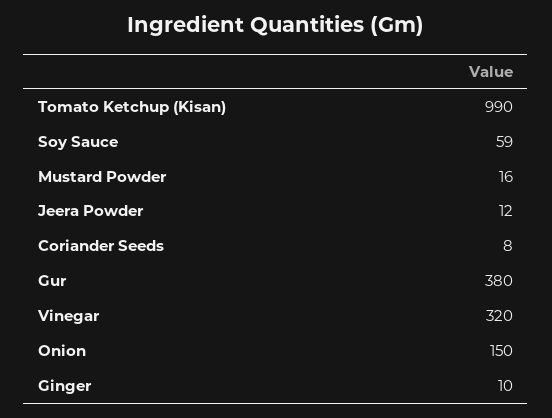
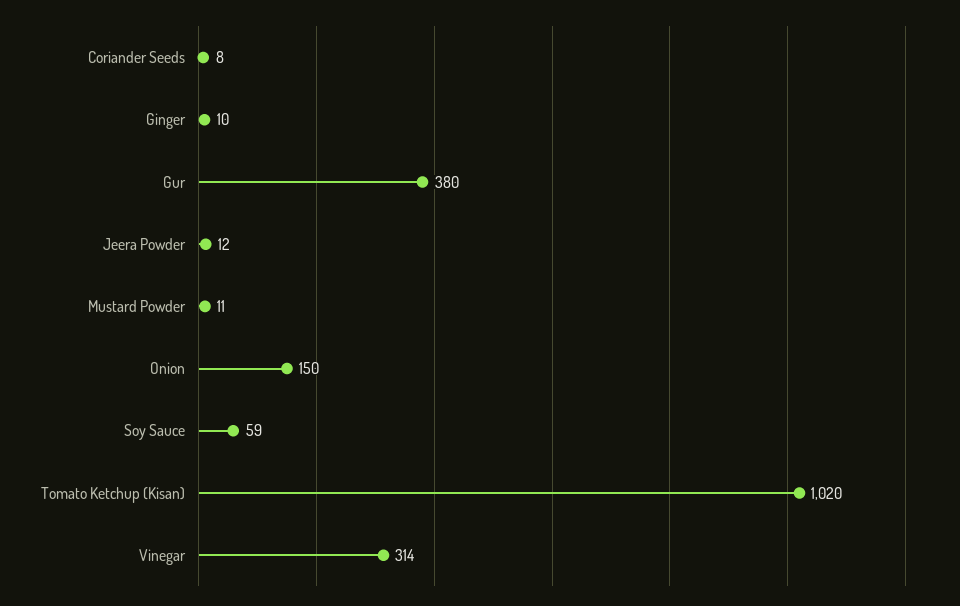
  {
-   "Tomato Ketchup (Kisan)": 990,
+   "Tomato Ketchup (Kisan)": 1020,
    "Soy Sauce": 59,
-   "Mustard Powder": 16,
+   "Mustard Powder": 11,
    "Jeera Powder": 12,
    "Coriander Seeds": 8,
    "Gur": 380,
-   "Vinegar": 320,
+   "Vinegar": 314,
    "Onion": 150,
    "Ginger": 10
  }

